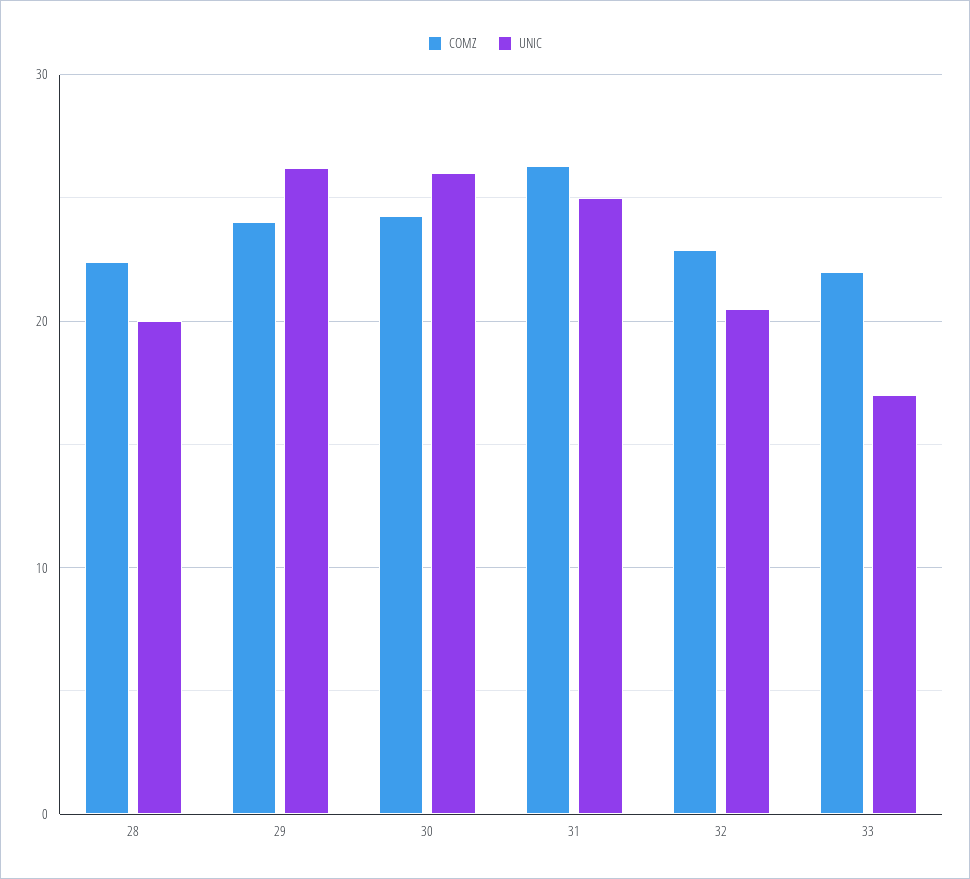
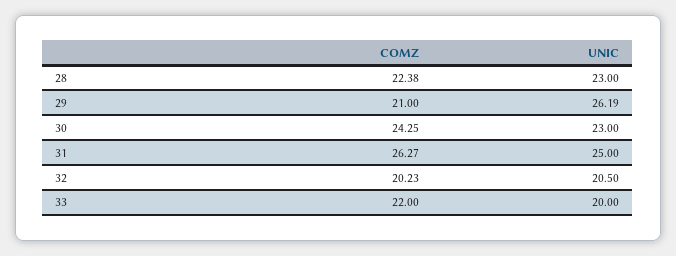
  {
    "COMZ": {
      "28": 22.38,
-     "29": 24,
+     "29": 21,
      "30": 24.25,
      "31": 26.27,
-     "32": 23,
+     "32": 20.23,
      "33": 22
    },
    "UNIC": {
-     "28": 20,
+     "28": 23,
      "29": 26.19,
-     "30": 26,
+     "30": 23,
      "31": 25,
      "32": 20.5,
-     "33": 17
+     "33": 20
    }
  }

